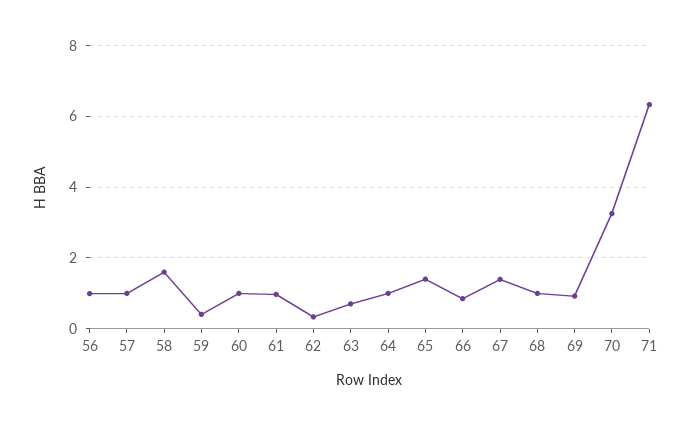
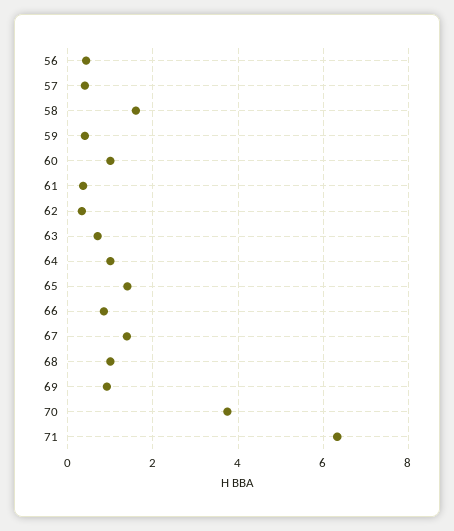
  {
-   "56": 1,
+   "56": 0.4,
-   "57": 1,
+   "57": 0.4,
    "58": 1.6,
    "59": 0.4,
    "60": 1,
-   "61": 1,
+   "61": 0.4,
    "62": 0.4,
    "63": 0.8,
    "64": 1,
    "65": 1.4,
    "66": 0.8,
    "67": 1.4,
    "68": 1,
    "69": 1,
-   "70": 3.2,
+   "70": 3.8,
    "71": 6.4
  }

